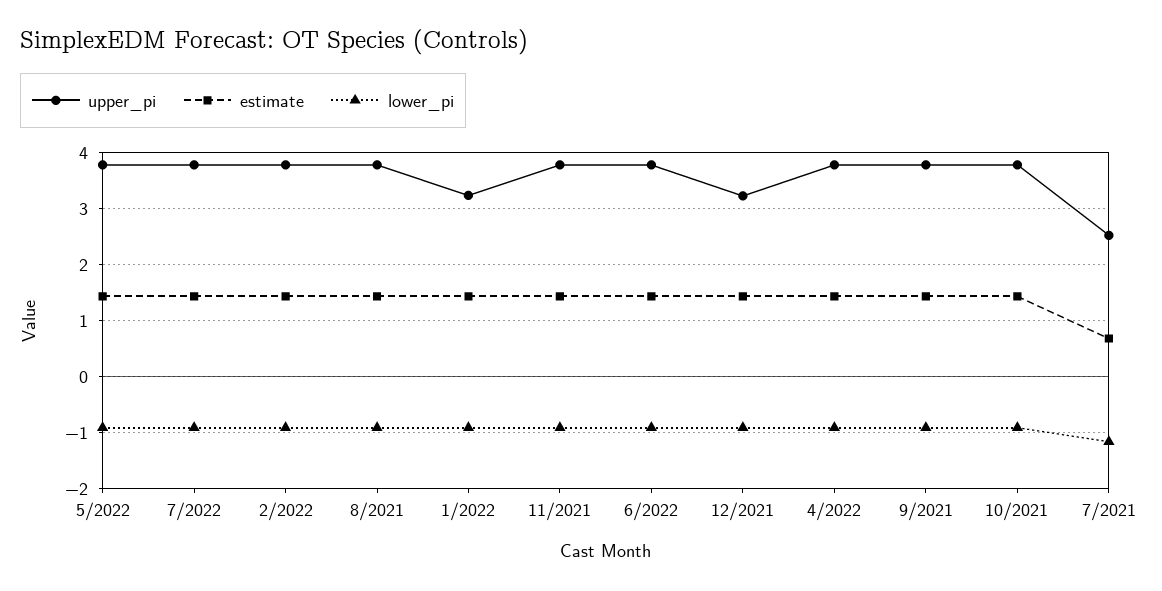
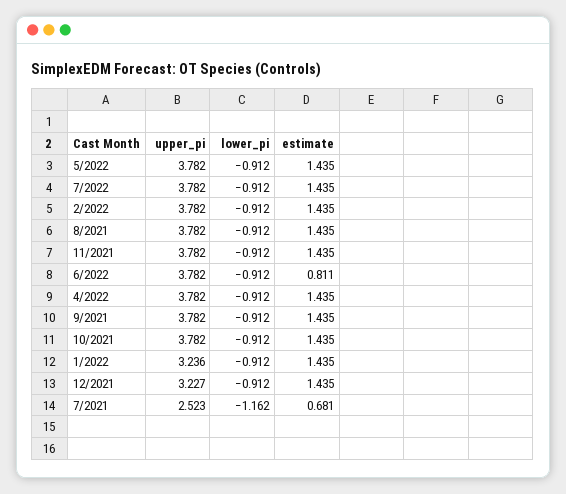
  {
    "upper_pi": {
      "5/2022": 3.782,
      "7/2022": 3.782,
      "2/2022": 3.782,
      "8/2021": 3.782,
      "1/2022": 3.236,
      "11/2021": 3.782,
      "6/2022": 3.782,
      "12/2021": 3.227,
      "4/2022": 3.782,
      "9/2021": 3.782,
      "10/2021": 3.782,
      "7/2021": 2.523
    },
    "estimate": {
      "5/2022": 1.435,
      "7/2022": 1.435,
      "2/2022": 1.435,
      "8/2021": 1.435,
      "1/2022": 1.435,
      "11/2021": 1.435,
-     "6/2022": 1.4,
+     "6/2022": 0.811,
      "12/2021": 1.435,
      "4/2022": 1.435,
      "9/2021": 1.435,
      "10/2021": 1.435,
      "7/2021": 0.681
    },
    "lower_pi": {
      "5/2022": -0.912,
      "7/2022": -0.912,
      "2/2022": -0.912,
      "8/2021": -0.912,
      "1/2022": -0.912,
      "11/2021": -0.912,
      "6/2022": -0.912,
      "12/2021": -0.912,
      "4/2022": -0.912,
      "9/2021": -0.912,
      "10/2021": -0.912,
      "7/2021": -1.162
    }
  }

